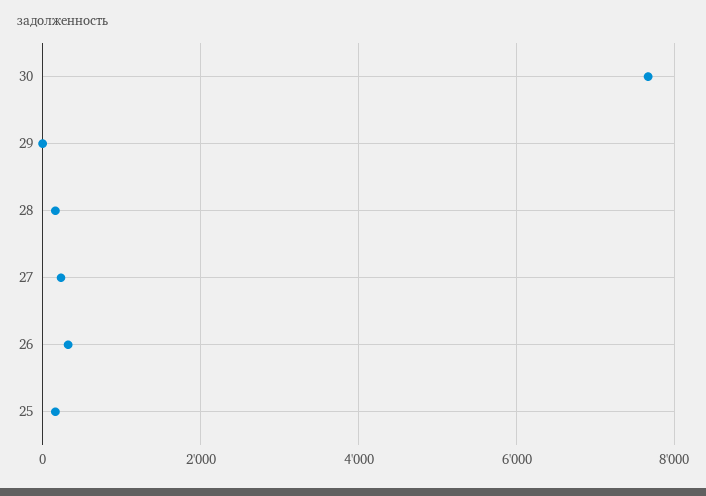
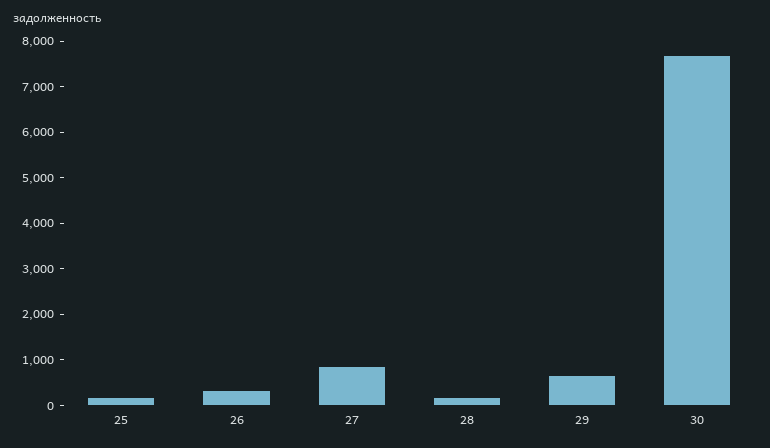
  {
    "30": 7600,
-   "29": 0,
+   "29": 600,
    "28": 200,
-   "27": 200,
+   "27": 800,
    "26": 400,
    "25": 200
  }

